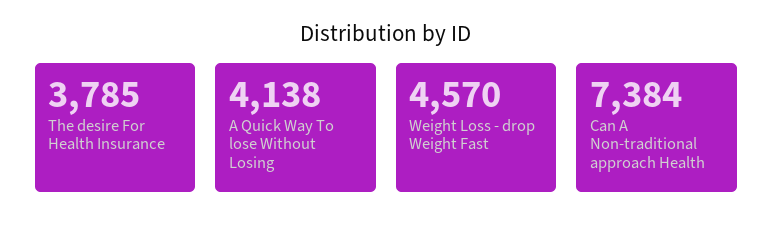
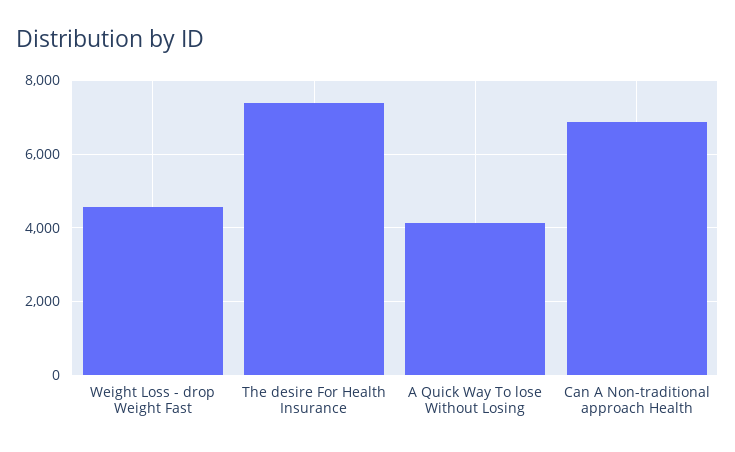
  {
-   "The desire For Health Insurance": 3785,
+   "The desire For Health Insurance": 7400,
    "A Quick Way To lose Without Losing": 4138,
    "Weight Loss - drop Weight Fast": 4570,
-   "Can A Non-traditional approach Health": 7384
+   "Can A Non-traditional approach Health": 6800
  }

